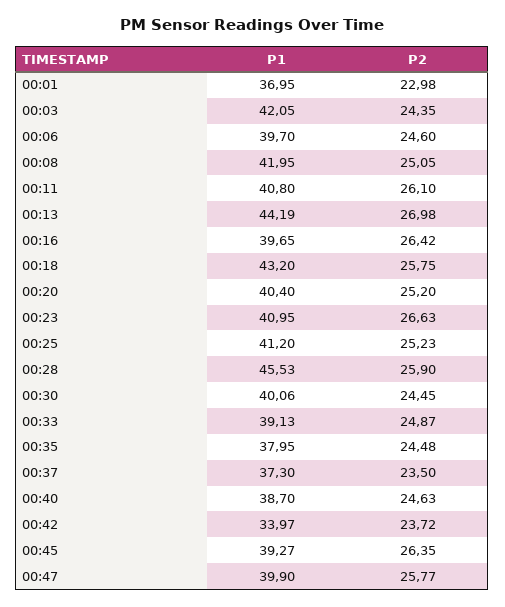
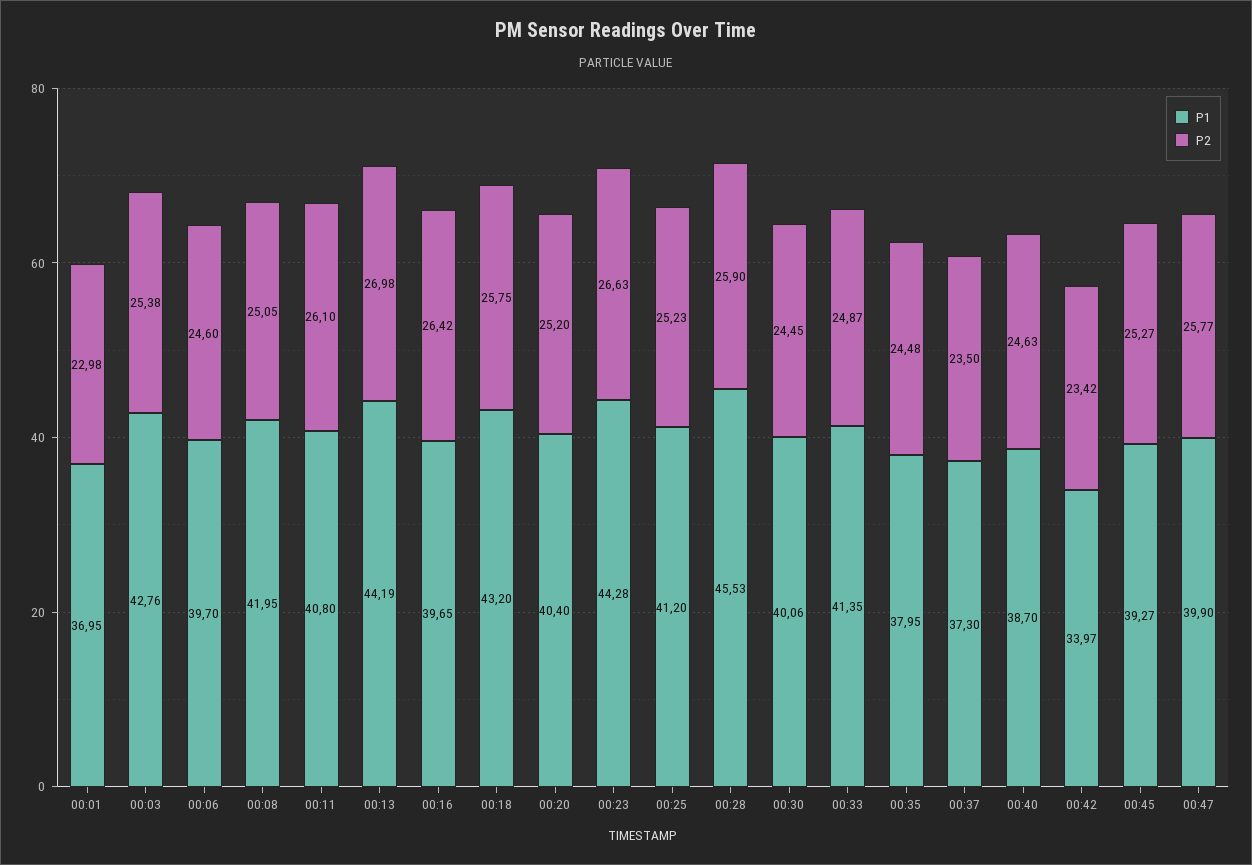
  {
    "P1": {
      "00:01": 36.95,
-     "00:03": 42.05,
+     "00:03": 42.76,
      "00:06": 39.7,
      "00:08": 41.95,
      "00:11": 40.8,
      "00:13": 44.19,
      "00:16": 39.65,
      "00:18": 43.2,
      "00:20": 40.4,
-     "00:23": 40.95,
+     "00:23": 44.28,
      "00:25": 41.2,
      "00:28": 45.53,
      "00:30": 40.06,
-     "00:33": 39.13,
+     "00:33": 41.35,
      "00:35": 37.95,
      "00:37": 37.3,
      "00:40": 38.7,
      "00:42": 33.97,
      "00:45": 39.27,
      "00:47": 39.9
    },
    "P2": {
      "00:01": 22.98,
-     "00:03": 24.35,
+     "00:03": 25.38,
      "00:06": 24.6,
      "00:08": 25.05,
      "00:11": 26.1,
      "00:13": 26.98,
      "00:16": 26.42,
      "00:18": 25.75,
      "00:20": 25.2,
      "00:23": 26.63,
      "00:25": 25.23,
      "00:28": 25.9,
      "00:30": 24.45,
      "00:33": 24.87,
      "00:35": 24.48,
      "00:37": 23.5,
      "00:40": 24.63,
-     "00:42": 23.72,
+     "00:42": 23.42,
-     "00:45": 26.35,
+     "00:45": 25.27,
      "00:47": 25.77
    }
  }

